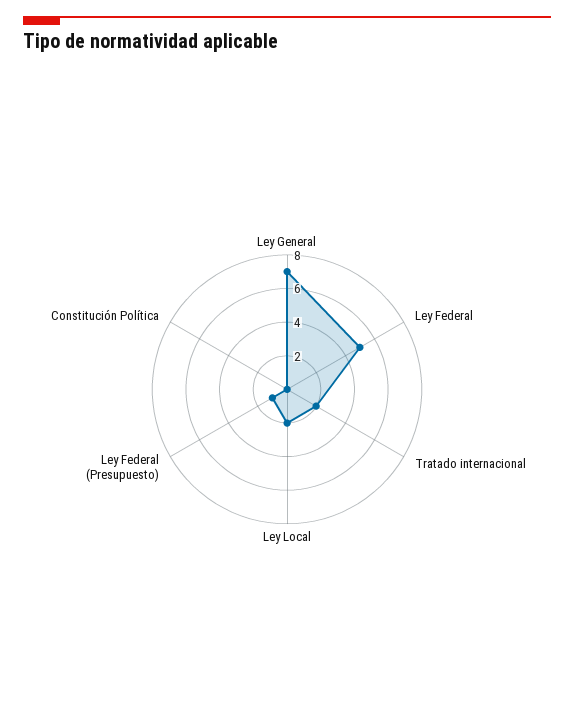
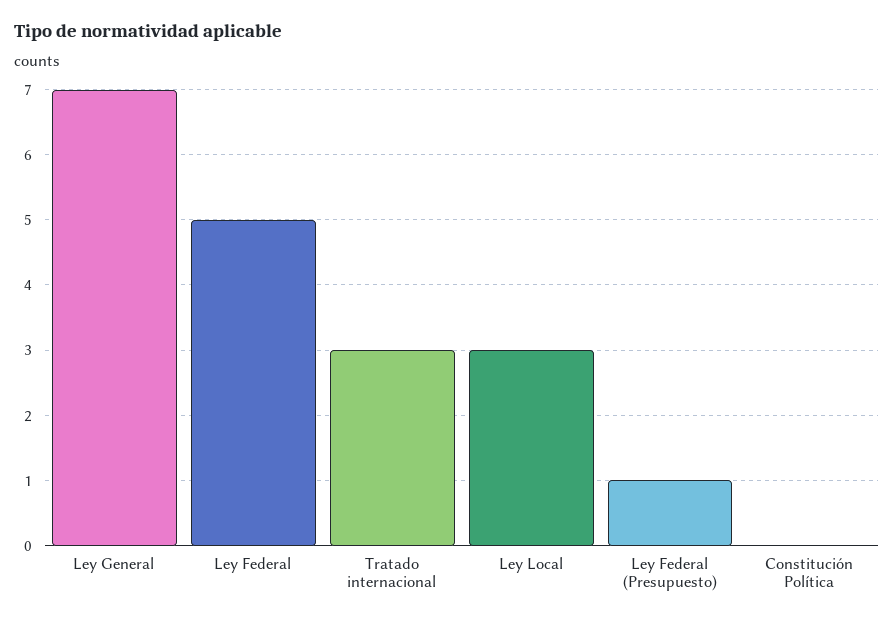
  {
    "Ley General": 7,
    "Ley Federal": 5,
-   "Tratado internacional": 2,
+   "Tratado internacional": 3,
-   "Ley Local": 2,
+   "Ley Local": 3,
    "Ley Federal (Presupuesto)": 1,
    "Constitución Política": 0
  }

